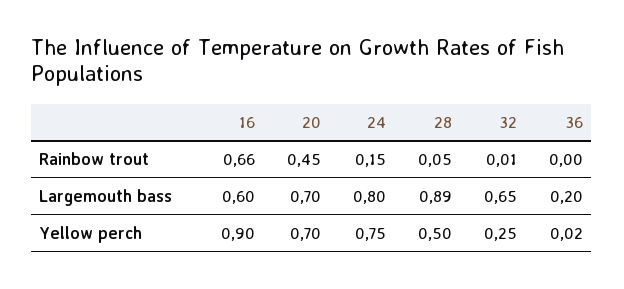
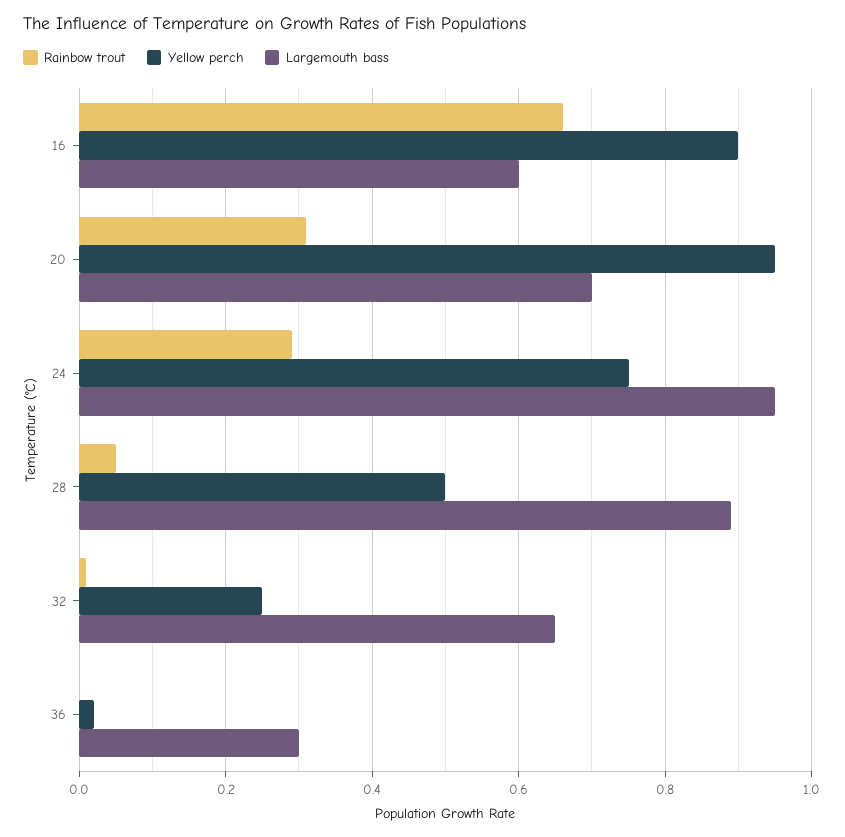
  {
    "Rainbow trout": {
      "16": 0.66,
-     "20": 0.45,
+     "20": 0.3,
-     "24": 0.15,
+     "24": 0.3,
      "28": 0.05,
      "32": 0.01,
      "36": 0
    },
    "Largemouth bass": {
      "16": 0.6,
      "20": 0.7,
-     "24": 0.8,
+     "24": 0.95,
      "28": 0.89,
      "32": 0.65,
-     "36": 0.2
+     "36": 0.3
    },
    "Yellow perch": {
      "16": 0.9,
-     "20": 0.7,
+     "20": 0.95,
      "24": 0.75,
      "28": 0.5,
      "32": 0.25,
      "36": 0.02
    }
  }

